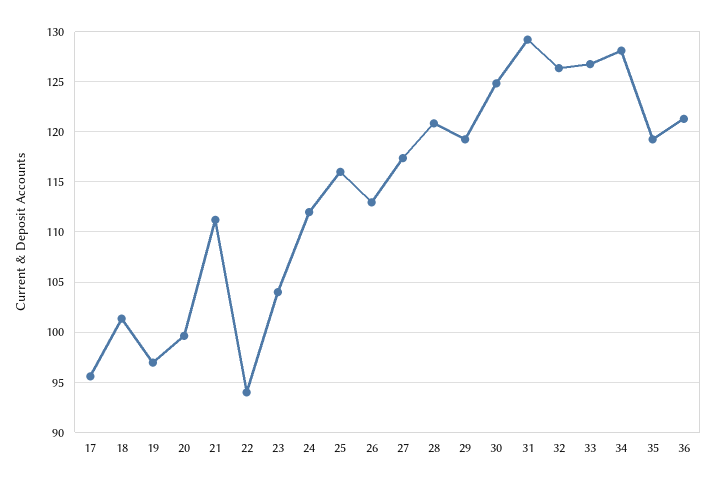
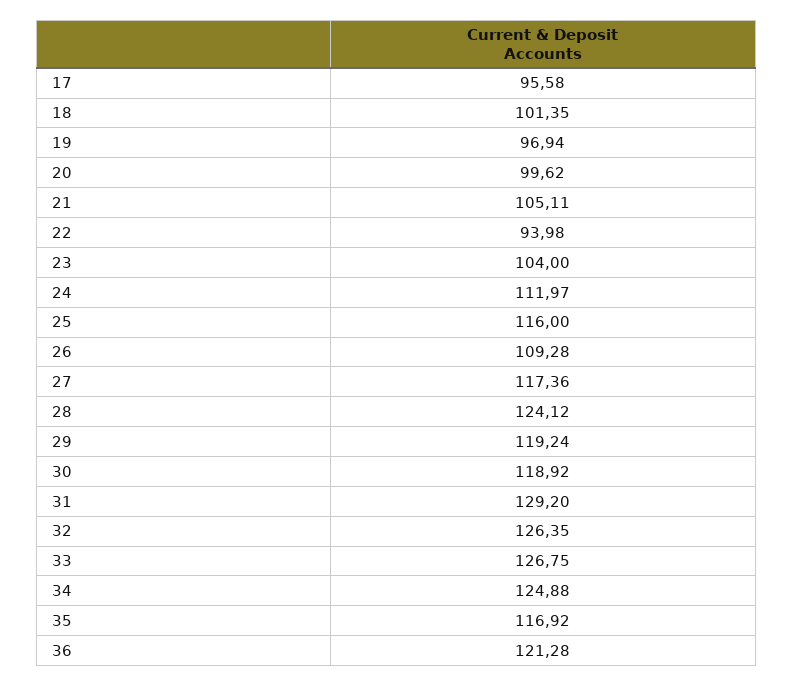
  {
    "17": 95.58,
    "18": 101.35,
    "19": 96.94,
    "20": 99.62,
-   "21": 111,
+   "21": 105.11,
    "22": 93.98,
    "23": 104,
    "24": 111.97,
    "25": 116,
-   "26": 113,
+   "26": 109.28,
    "27": 117.36,
-   "28": 121,
+   "28": 124.12,
    "29": 119.24,
-   "30": 125,
+   "30": 118.92,
    "31": 129.2,
    "32": 126.35,
    "33": 126.75,
-   "34": 128,
+   "34": 124.88,
-   "35": 119,
+   "35": 116.92,
    "36": 121.28
  }

